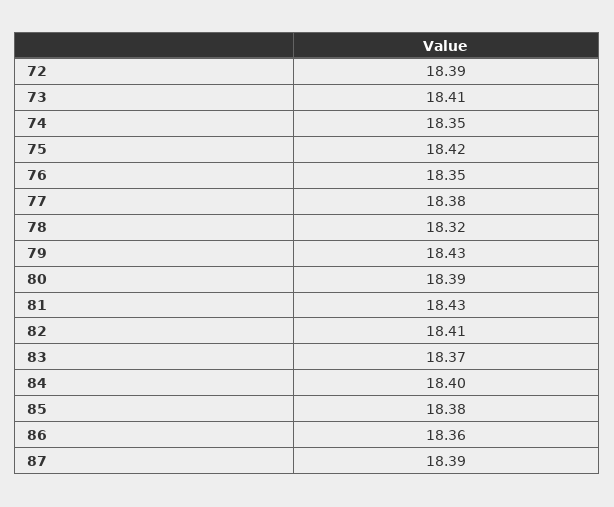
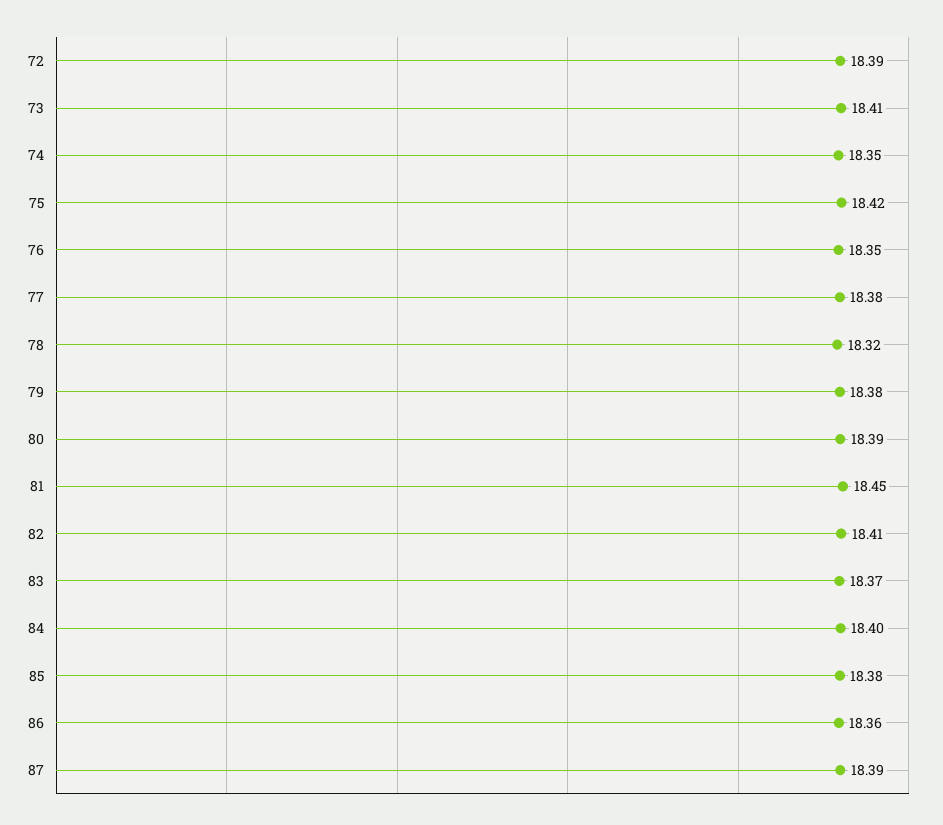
  {
    "72": 18.39,
    "73": 18.41,
    "74": 18.35,
    "75": 18.42,
    "76": 18.35,
    "77": 18.38,
    "78": 18.32,
-   "79": 18.43,
+   "79": 18.38,
    "80": 18.39,
-   "81": 18.43,
+   "81": 18.45,
    "82": 18.41,
    "83": 18.37,
    "84": 18.4,
    "85": 18.38,
    "86": 18.36,
    "87": 18.39
  }

